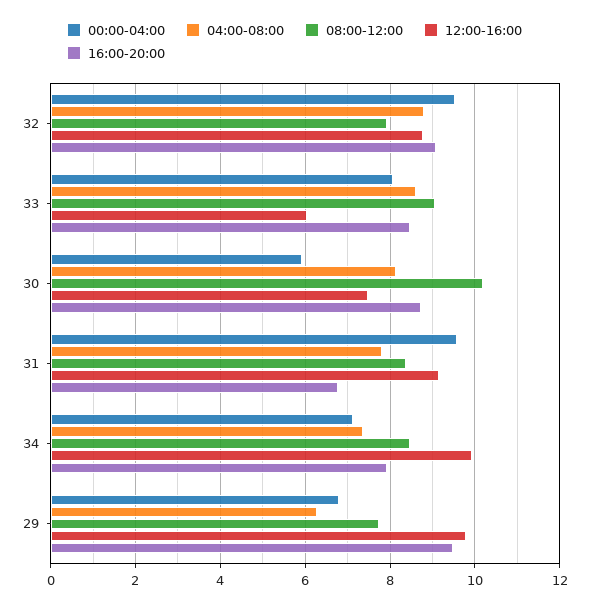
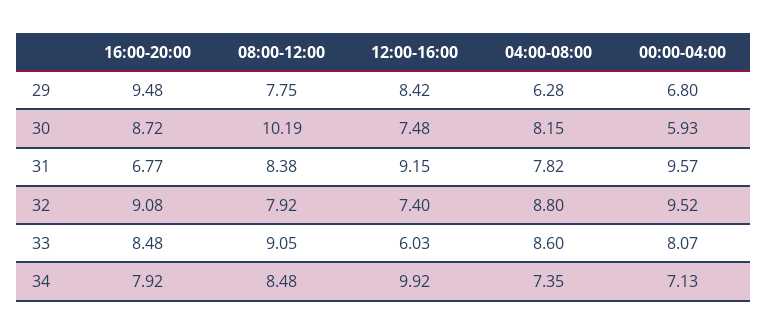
  {
    "00:00-04:00": {
      "32": 9.52,
      "33": 8.07,
      "30": 5.93,
      "31": 9.57,
      "34": 7.13,
      "29": 6.8
    },
    "04:00-08:00": {
      "32": 8.8,
      "33": 8.6,
      "30": 8.15,
      "31": 7.82,
      "34": 7.35,
      "29": 6.28
    },
    "08:00-12:00": {
      "32": 7.92,
      "33": 9.05,
      "30": 10.19,
      "31": 8.38,
      "34": 8.48,
      "29": 7.75
    },
    "12:00-16:00": {
-     "32": 8.8,
+     "32": 7.4,
      "33": 6.03,
      "30": 7.48,
      "31": 9.15,
      "34": 9.92,
-     "29": 9.8
+     "29": 8.42
    },
    "16:00-20:00": {
      "32": 9.08,
      "33": 8.48,
      "30": 8.72,
      "31": 6.77,
      "34": 7.92,
      "29": 9.48
    }
  }

